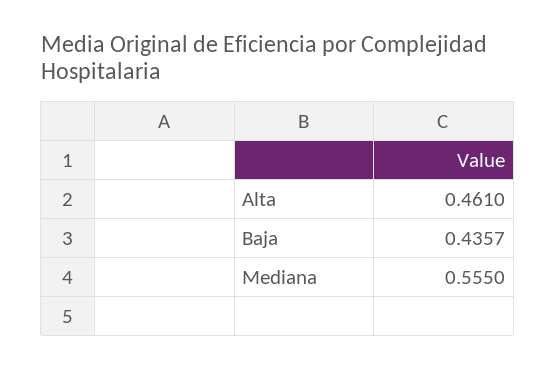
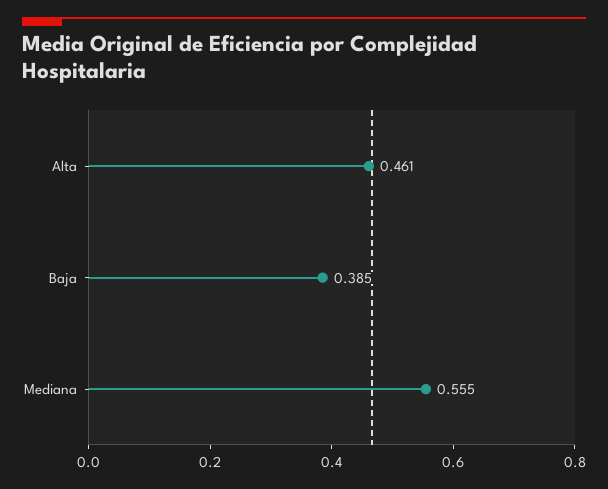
  {
    "Alta": 0.461,
-   "Baja": 0.4357,
+   "Baja": 0.385,
    "Mediana": 0.555
  }

